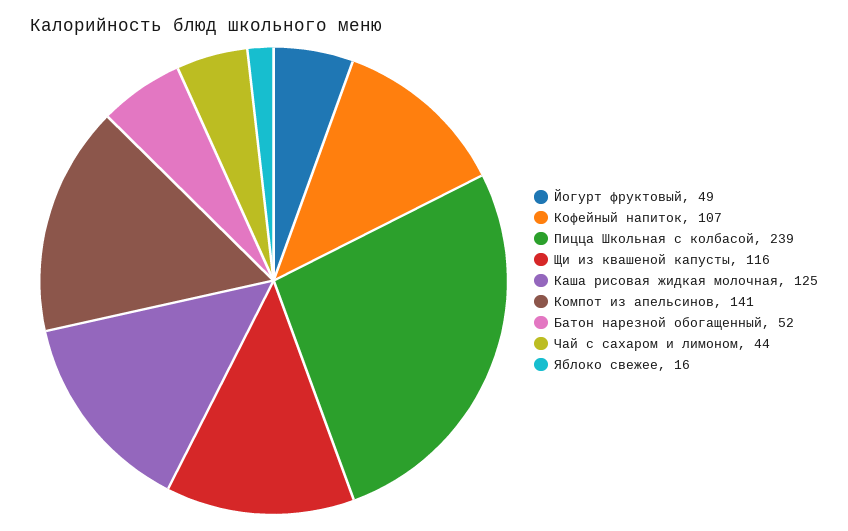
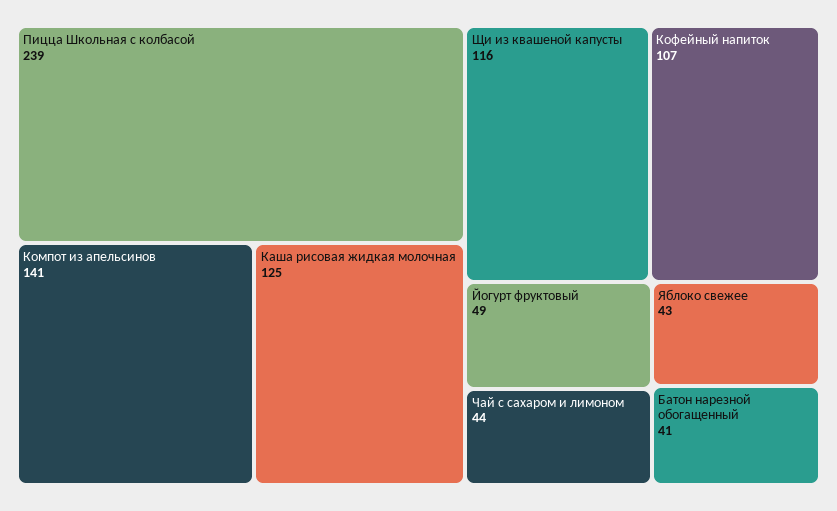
  {
    "Йогурт фруктовый": 49,
    "Кофейный напиток": 107,
    "Пицца Школьная с колбасой": 239,
    "Щи из квашеной капусты": 116,
    "Каша рисовая жидкая молочная": 125,
    "Компот из апельсинов": 141,
-   "Батон нарезной обогащенный": 52,
+   "Батон нарезной обогащенный": 41,
    "Чай с сахаром и лимоном": 44,
-   "Яблоко свежее": 16
+   "Яблоко свежее": 43
  }

